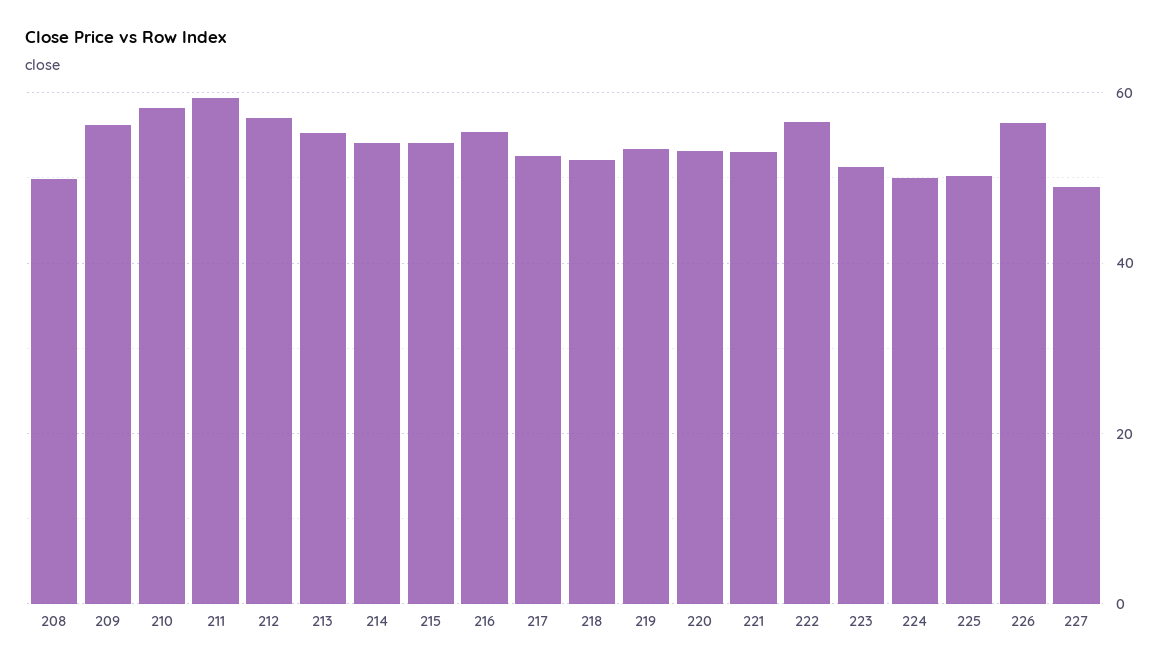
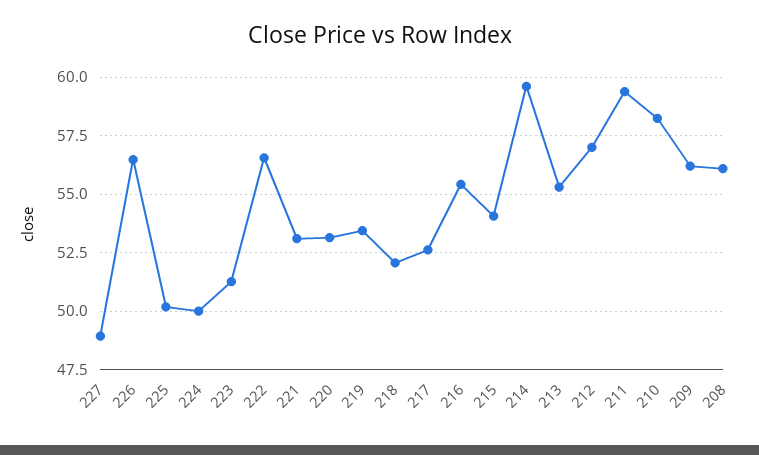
  {
-   "208": 50,
+   "208": 56,
    "209": 56,
    "210": 58,
    "211": 59.5,
    "212": 57,
    "213": 55.5,
-   "214": 54,
+   "214": 59.5,
    "215": 54,
    "216": 55.5,
    "217": 52.5,
    "218": 52,
    "219": 53.5,
    "220": 53,
    "221": 53,
    "222": 56.5,
    "223": 51.5,
    "224": 50,
    "225": 50,
    "226": 56.5,
    "227": 49
  }

